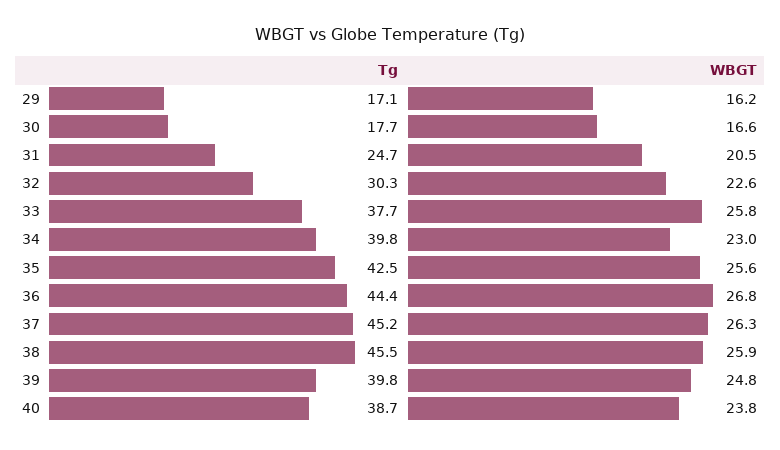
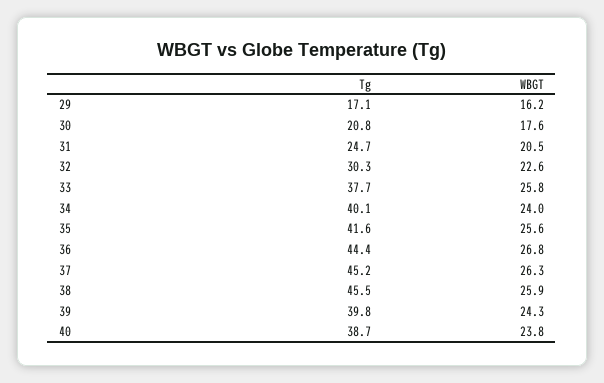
  {
    "Tg": {
      "29": 17.1,
-     "30": 17.7,
+     "30": 20.8,
      "31": 24.7,
      "32": 30.3,
      "33": 37.7,
-     "34": 39.8,
+     "34": 40.1,
-     "35": 42.5,
+     "35": 41.6,
      "36": 44.4,
      "37": 45.2,
      "38": 45.5,
      "39": 39.8,
      "40": 38.7
    },
    "WBGT": {
      "29": 16.2,
-     "30": 16.6,
+     "30": 17.6,
      "31": 20.5,
      "32": 22.6,
      "33": 25.8,
-     "34": 23,
+     "34": 24,
      "35": 25.6,
      "36": 26.8,
      "37": 26.3,
      "38": 25.9,
-     "39": 24.8,
+     "39": 24.3,
      "40": 23.8
    }
  }

